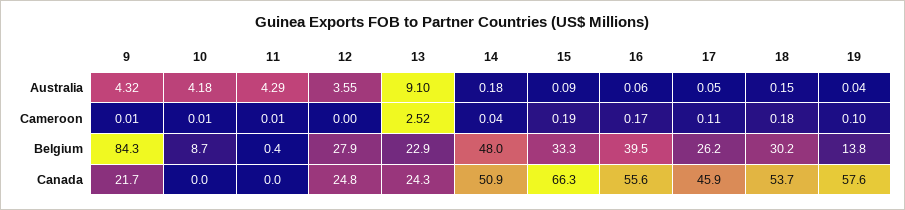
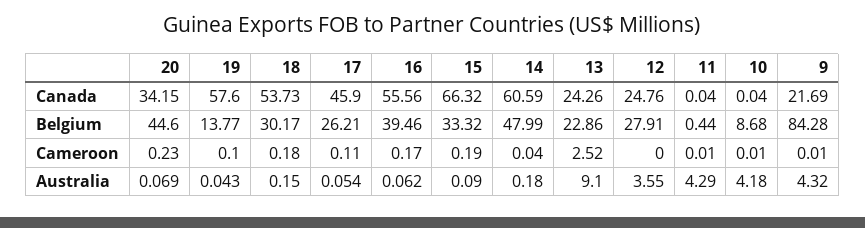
  {
    "9": {
      "Australia": 4.32,
      "Cameroon": 0.01,
      "Belgium": 84.28,
      "Canada": 21.69
    },
    "10": {
      "Australia": 4.18,
      "Cameroon": 0.01,
      "Belgium": 8.68,
      "Canada": 0.04
    },
    "11": {
      "Australia": 4.29,
      "Cameroon": 0.01,
      "Belgium": 0.44,
      "Canada": 0.04
    },
    "12": {
      "Australia": 3.55,
      "Cameroon": 0,
      "Belgium": 27.91,
      "Canada": 24.76
    },
    "13": {
      "Australia": 9.1,
      "Cameroon": 2.52,
      "Belgium": 22.86,
      "Canada": 24.26
    },
    "14": {
      "Australia": 0.18,
      "Cameroon": 0.04,
      "Belgium": 47.99,
-     "Canada": 50.9
+     "Canada": 60.59
    },
    "15": {
      "Australia": 0.09,
      "Cameroon": 0.19,
      "Belgium": 33.32,
      "Canada": 66.32
    },
    "16": {
      "Australia": 0.062,
      "Cameroon": 0.17,
      "Belgium": 39.46,
      "Canada": 55.56
    },
    "17": {
      "Australia": 0.054,
      "Cameroon": 0.11,
      "Belgium": 26.21,
      "Canada": 45.9
    },
    "18": {
      "Australia": 0.15,
      "Cameroon": 0.18,
      "Belgium": 30.17,
      "Canada": 53.73
    },
    "19": {
      "Australia": 0.043,
      "Cameroon": 0.1,
      "Belgium": 13.77,
      "Canada": 57.6
-   }
+   },
+   "20": {
+     "Canada": 34.15,
+     "Belgium": 44.6,
+     "Cameroon": 0.23,
+     "Australia": 0.069
+   }
  }

